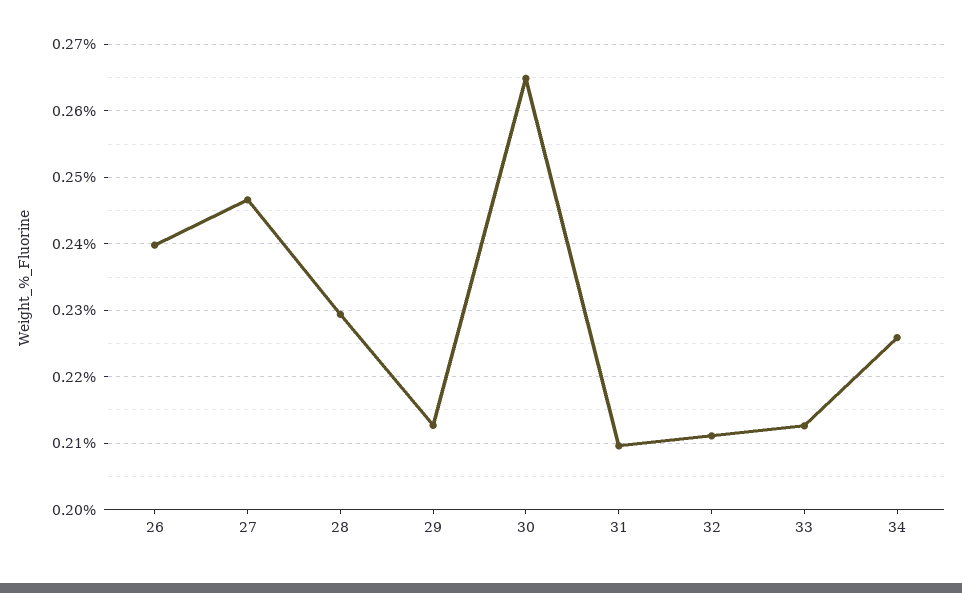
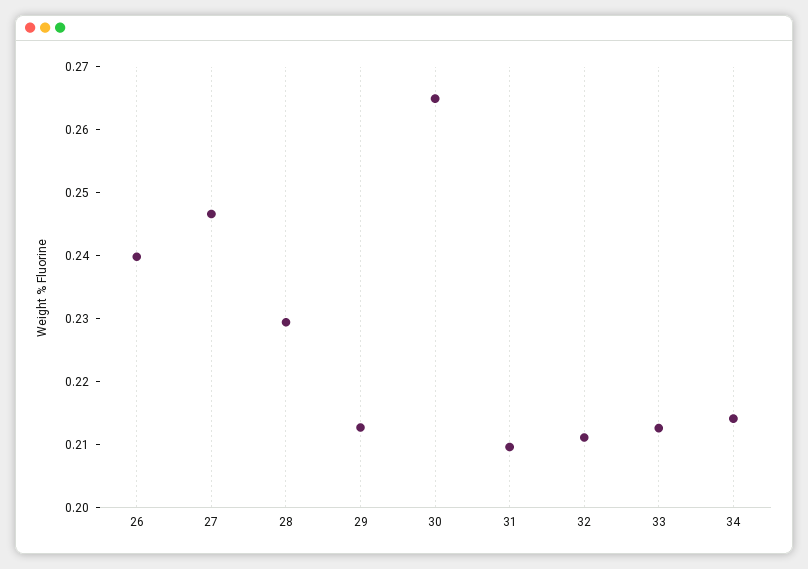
  {
    "26": 0.24,
    "27": 0.247,
    "28": 0.229,
    "29": 0.213,
    "30": 0.265,
    "31": 0.21,
    "32": 0.211,
    "33": 0.213,
-   "34": 0.226
+   "34": 0.214
  }

